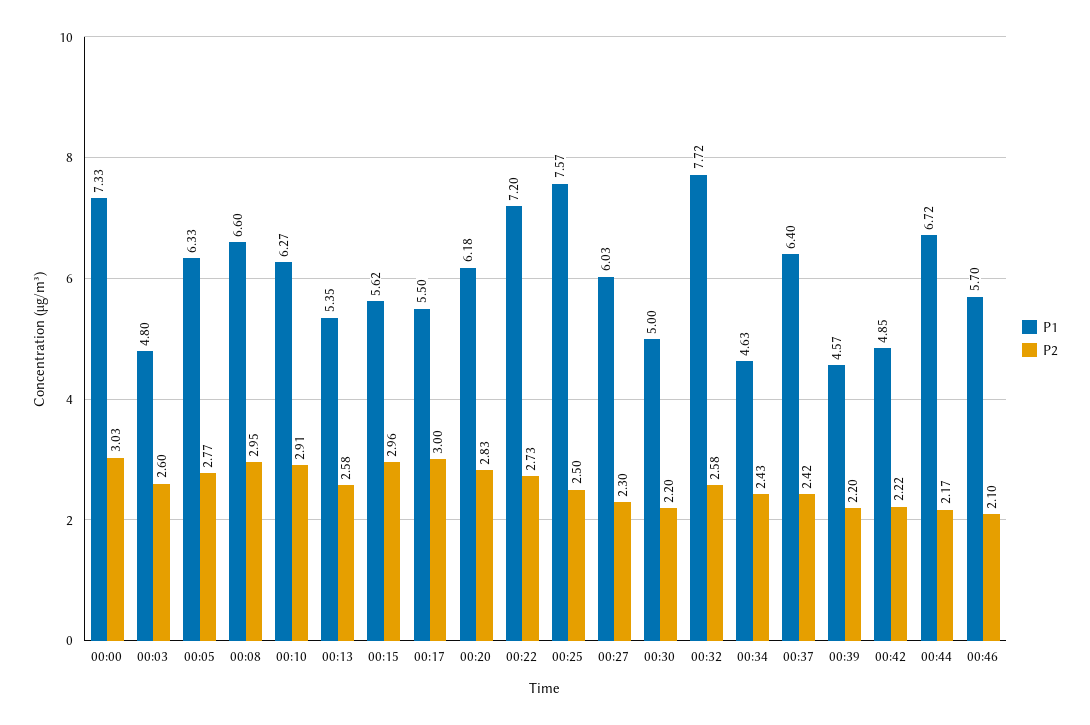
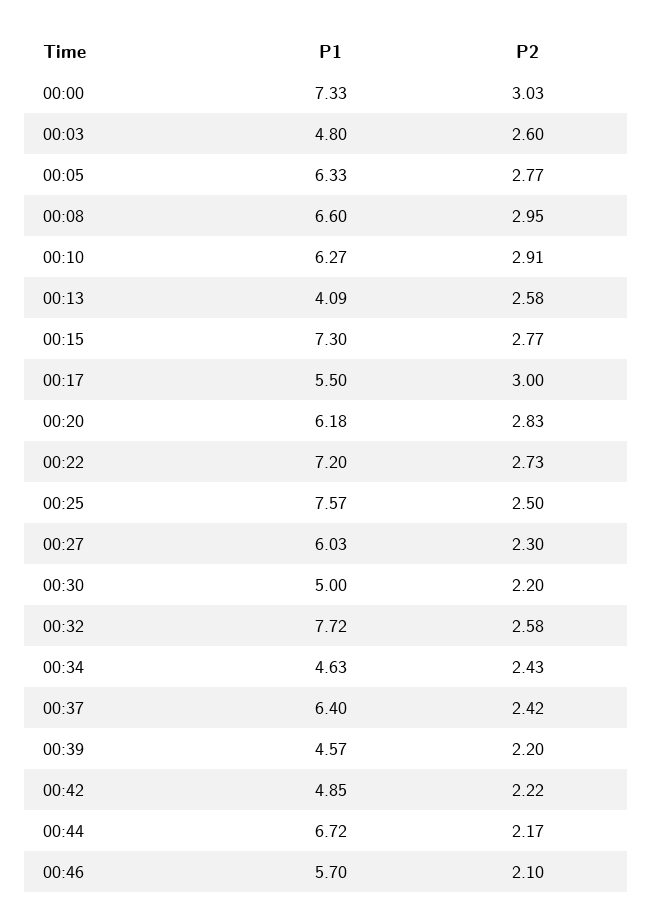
  {
    "P1": {
      "00:00": 7.33,
      "00:03": 4.8,
      "00:05": 6.33,
      "00:08": 6.6,
      "00:10": 6.27,
-     "00:13": 5.35,
+     "00:13": 4.09,
-     "00:15": 5.62,
+     "00:15": 7.3,
      "00:17": 5.5,
      "00:20": 6.18,
      "00:22": 7.2,
      "00:25": 7.57,
      "00:27": 6.03,
      "00:30": 5,
      "00:32": 7.72,
      "00:34": 4.63,
      "00:37": 6.4,
      "00:39": 4.57,
      "00:42": 4.85,
      "00:44": 6.72,
      "00:46": 5.7
    },
    "P2": {
      "00:00": 3.03,
      "00:03": 2.6,
      "00:05": 2.77,
      "00:08": 2.95,
      "00:10": 2.91,
      "00:13": 2.58,
-     "00:15": 2.96,
+     "00:15": 2.77,
      "00:17": 3,
      "00:20": 2.83,
      "00:22": 2.73,
      "00:25": 2.5,
      "00:27": 2.3,
      "00:30": 2.2,
      "00:32": 2.58,
      "00:34": 2.43,
      "00:37": 2.42,
      "00:39": 2.2,
      "00:42": 2.22,
      "00:44": 2.17,
      "00:46": 2.1
    }
  }

